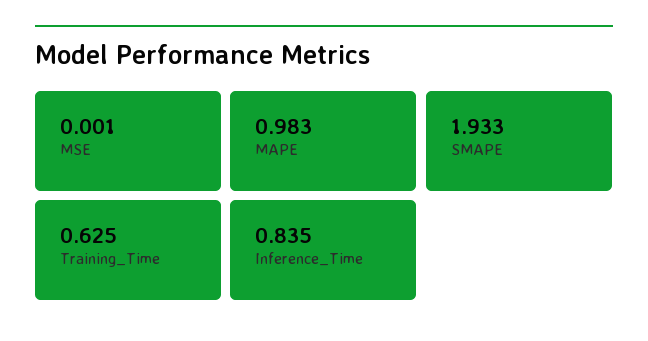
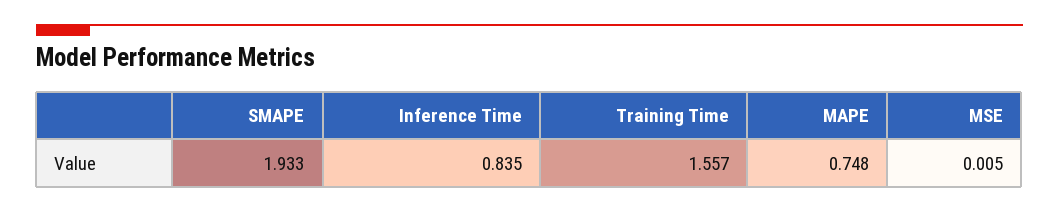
  {
-   "MSE": 0.001,
+   "MSE": 0.005,
-   "MAPE": 0.983,
+   "MAPE": 0.748,
    "SMAPE": 1.933,
-   "Training_Time": 0.625,
+   "Training_Time": 1.557,
    "Inference_Time": 0.835
  }

